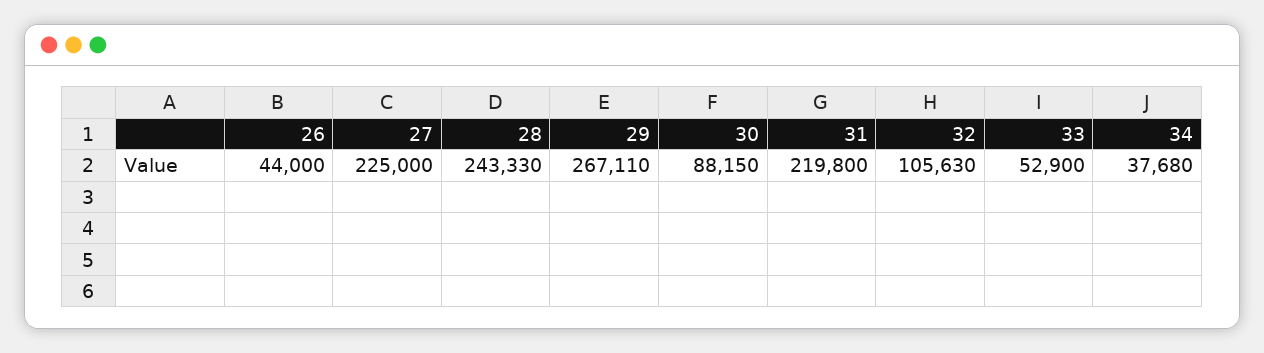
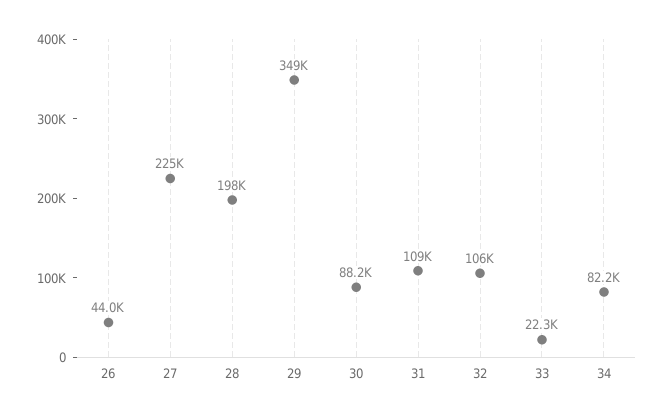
  {
    "26": 44000,
    "27": 225000,
-   "28": 243330,
+   "28": 198000,
-   "29": 267110,
+   "29": 349000,
    "30": 88150,
-   "31": 219800,
+   "31": 109000,
    "32": 105630,
-   "33": 52900,
+   "33": 22300,
-   "34": 37680
+   "34": 82200
  }

